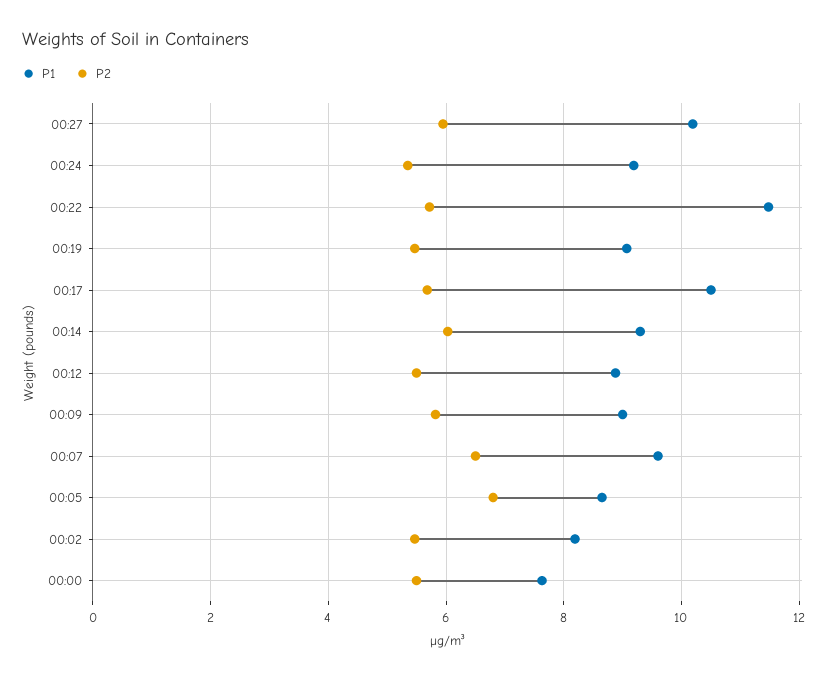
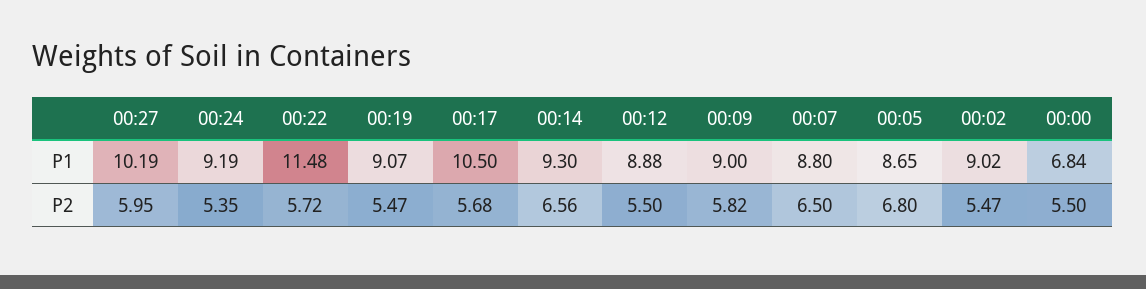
  {
    "P1": {
      "00:27": 10.19,
      "00:24": 9.19,
      "00:22": 11.48,
      "00:19": 9.07,
      "00:17": 10.5,
      "00:14": 9.3,
      "00:12": 8.88,
      "00:09": 9,
-     "00:07": 9.6,
+     "00:07": 8.8,
      "00:05": 8.65,
-     "00:02": 8.2,
+     "00:02": 9.02,
-     "00:00": 7.6
+     "00:00": 6.84
    },
    "P2": {
      "00:27": 5.95,
      "00:24": 5.35,
      "00:22": 5.72,
      "00:19": 5.47,
      "00:17": 5.68,
-     "00:14": 6,
+     "00:14": 6.56,
      "00:12": 5.5,
      "00:09": 5.82,
      "00:07": 6.5,
      "00:05": 6.8,
      "00:02": 5.47,
      "00:00": 5.5
    }
  }

